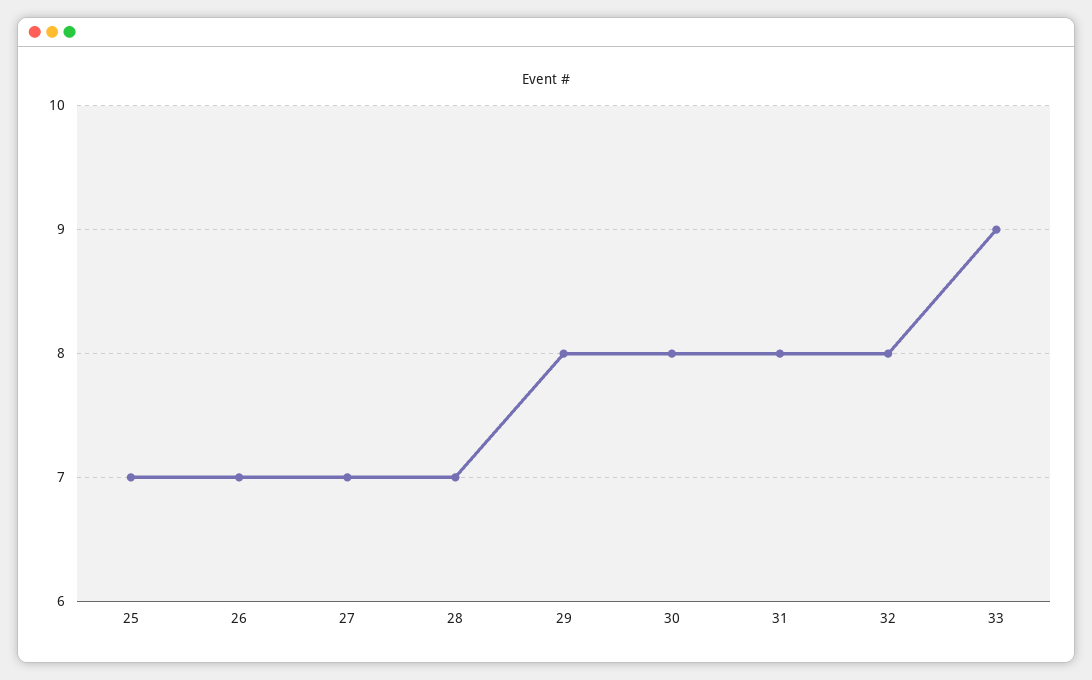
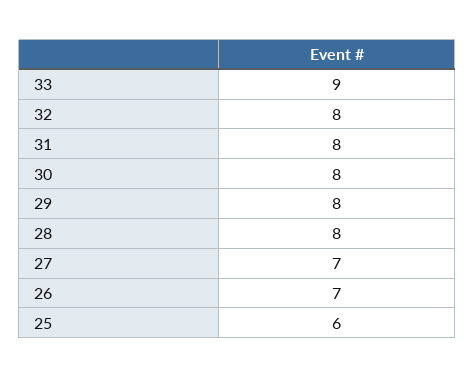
  {
-   "25": 7,
+   "25": 6,
    "26": 7,
    "27": 7,
-   "28": 7,
+   "28": 8,
    "29": 8,
    "30": 8,
    "31": 8,
    "32": 8,
    "33": 9
  }

